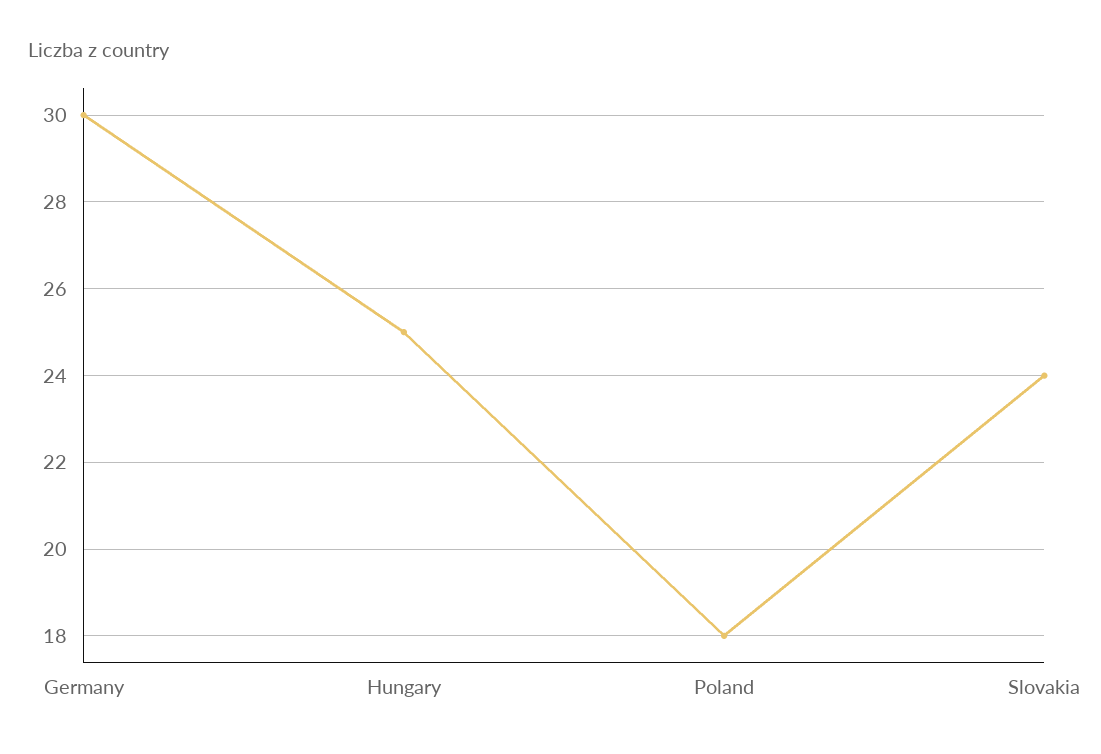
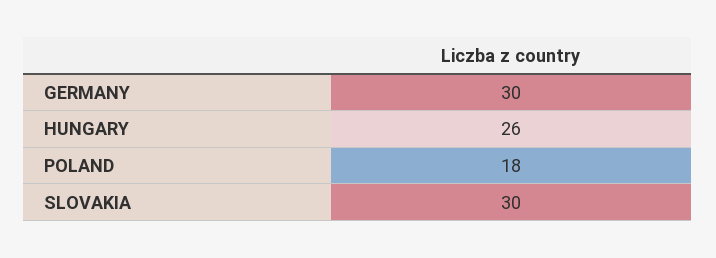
  {
    "Germany": 30,
-   "Hungary": 25,
+   "Hungary": 26,
    "Poland": 18,
-   "Slovakia": 24
+   "Slovakia": 30
  }

